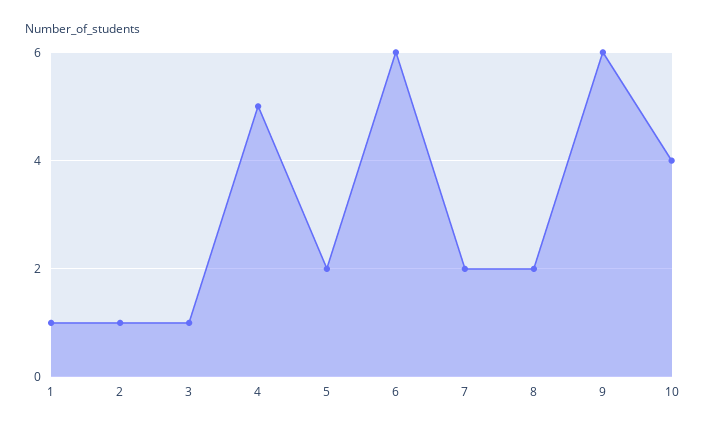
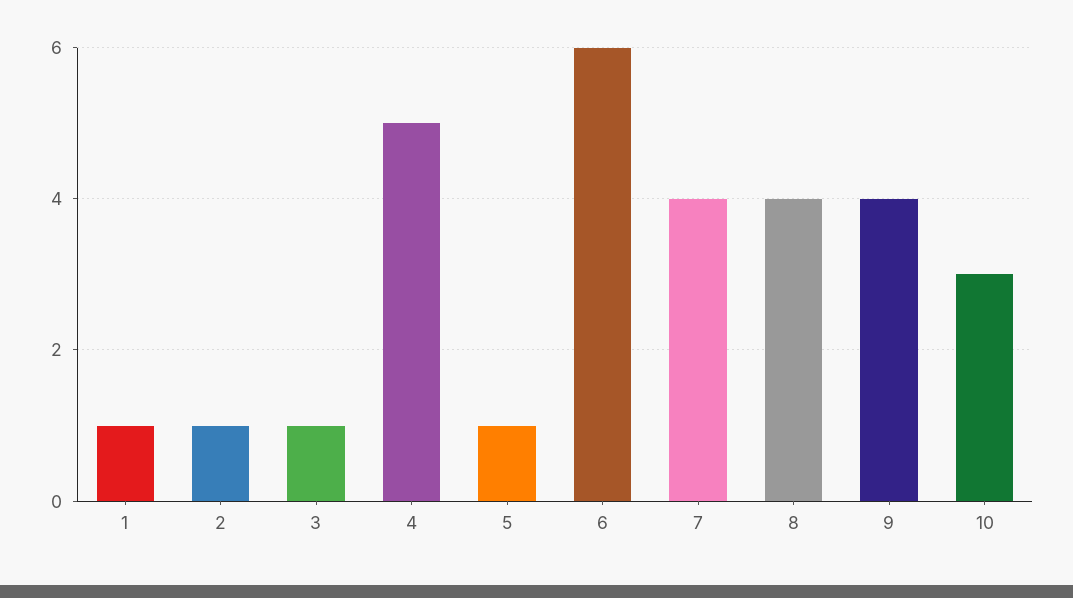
  {
    "1": 1,
    "2": 1,
    "3": 1,
    "4": 5,
-   "5": 2,
+   "5": 1,
    "6": 6,
-   "7": 2,
+   "7": 4,
-   "8": 2,
+   "8": 4,
-   "9": 6,
+   "9": 4,
-   "10": 4
+   "10": 3
  }

